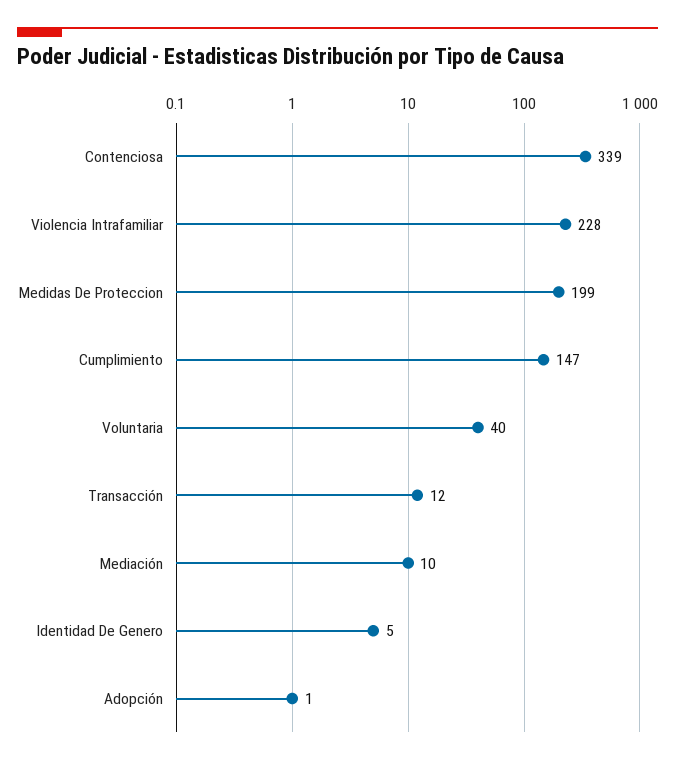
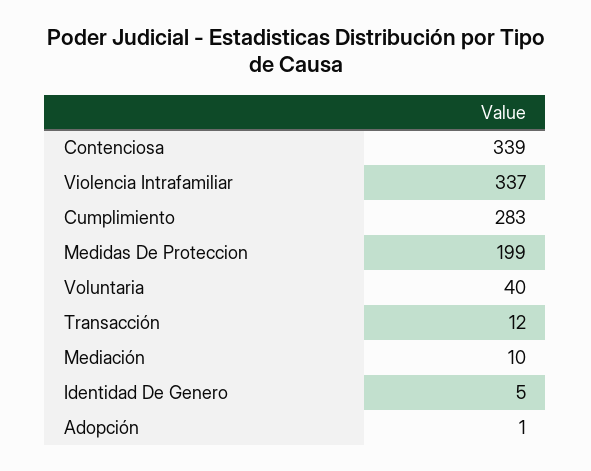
  {
    "Contenciosa": 339,
-   "Violencia Intrafamiliar": 228,
+   "Violencia Intrafamiliar": 337,
    "Medidas De Proteccion": 199,
-   "Cumplimiento": 147,
+   "Cumplimiento": 283,
    "Voluntaria": 40,
    "Transacción": 12,
    "Mediación": 10,
    "Identidad De Genero": 5,
    "Adopción": 1
  }

